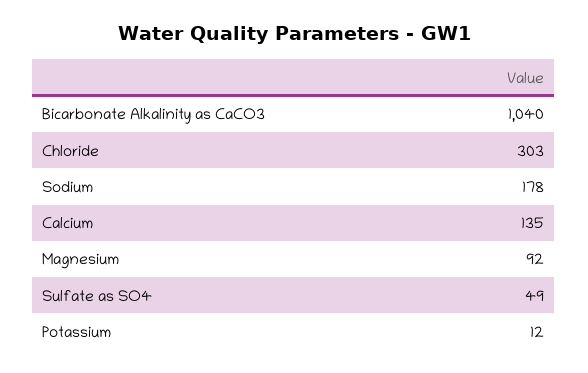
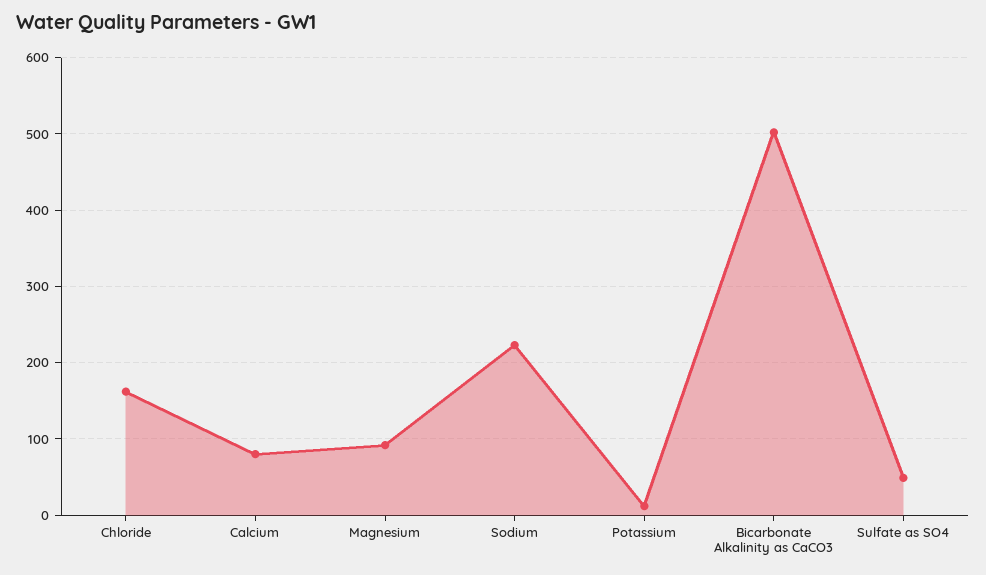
  {
-   "Bicarbonate Alkalinity as CaCO3": 1040,
+   "Bicarbonate Alkalinity as CaCO3": 500,
-   "Chloride": 303,
+   "Chloride": 160,
-   "Sodium": 178,
+   "Sodium": 220,
-   "Calcium": 135,
+   "Calcium": 80,
    "Magnesium": 92,
    "Sulfate as SO4": 49,
    "Potassium": 12
  }

